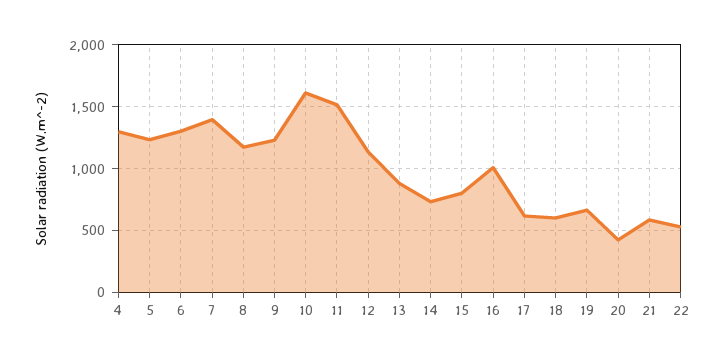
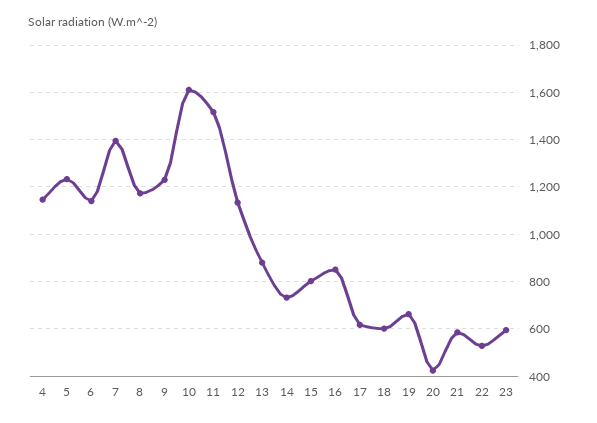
  {
-   "4": 1300,
+   "4": 1150,
    "5": 1250,
-   "6": 1300,
+   "6": 1150,
    "7": 1400,
    "8": 1150,
    "9": 1250,
    "10": 1600,
    "11": 1500,
    "12": 1150,
    "13": 900,
    "14": 750,
    "15": 800,
-   "16": 1000,
+   "16": 850,
    "17": 600,
    "18": 600,
    "19": 650,
    "20": 400,
    "21": 600,
-   "22": 550
+   "22": 550,
+   "23": 600
  }

